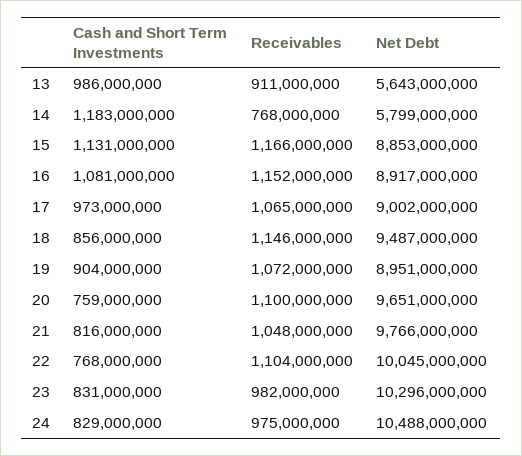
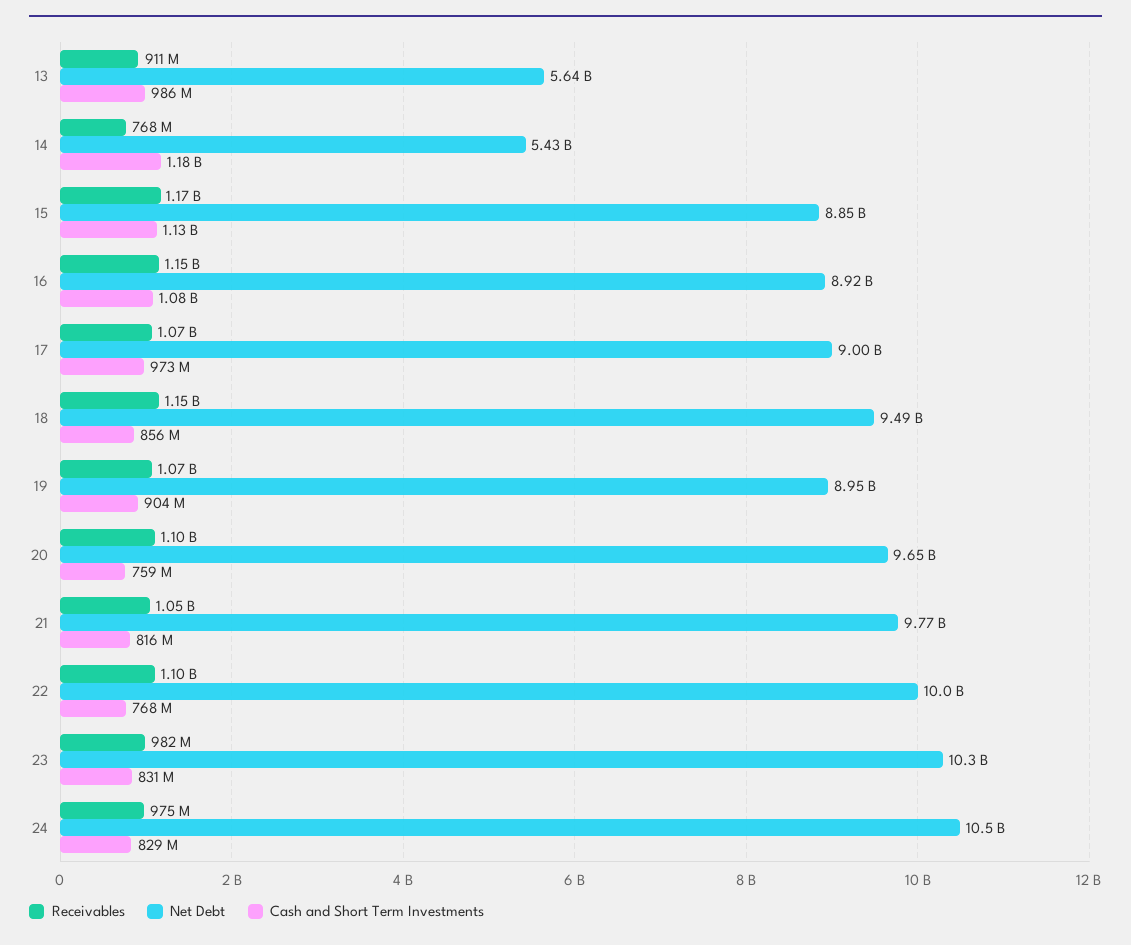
  {
    "Cash and Short Term Investments": {
      "13": 986000000,
      "14": 1183000000,
      "15": 1131000000,
      "16": 1081000000,
      "17": 973000000,
      "18": 856000000,
      "19": 904000000,
      "20": 759000000,
      "21": 816000000,
      "22": 768000000,
      "23": 831000000,
      "24": 829000000
    },
    "Receivables": {
      "13": 911000000,
      "14": 768000000,
      "15": 1166000000,
      "16": 1152000000,
      "17": 1065000000,
      "18": 1146000000,
      "19": 1072000000,
      "20": 1100000000,
      "21": 1048000000,
      "22": 1104000000,
      "23": 982000000,
      "24": 975000000
    },
    "Net Debt": {
      "13": 5643000000,
-     "14": 5799000000,
+     "14": 5430000000,
      "15": 8853000000,
      "16": 8917000000,
      "17": 9002000000,
      "18": 9487000000,
      "19": 8951000000,
      "20": 9651000000,
      "21": 9766000000,
      "22": 10045000000,
      "23": 10296000000,
      "24": 10488000000
    }
  }

